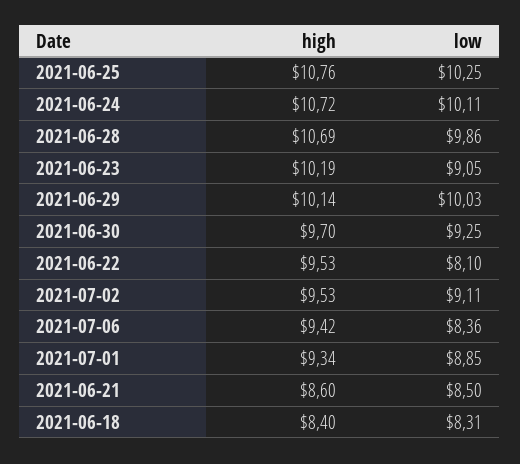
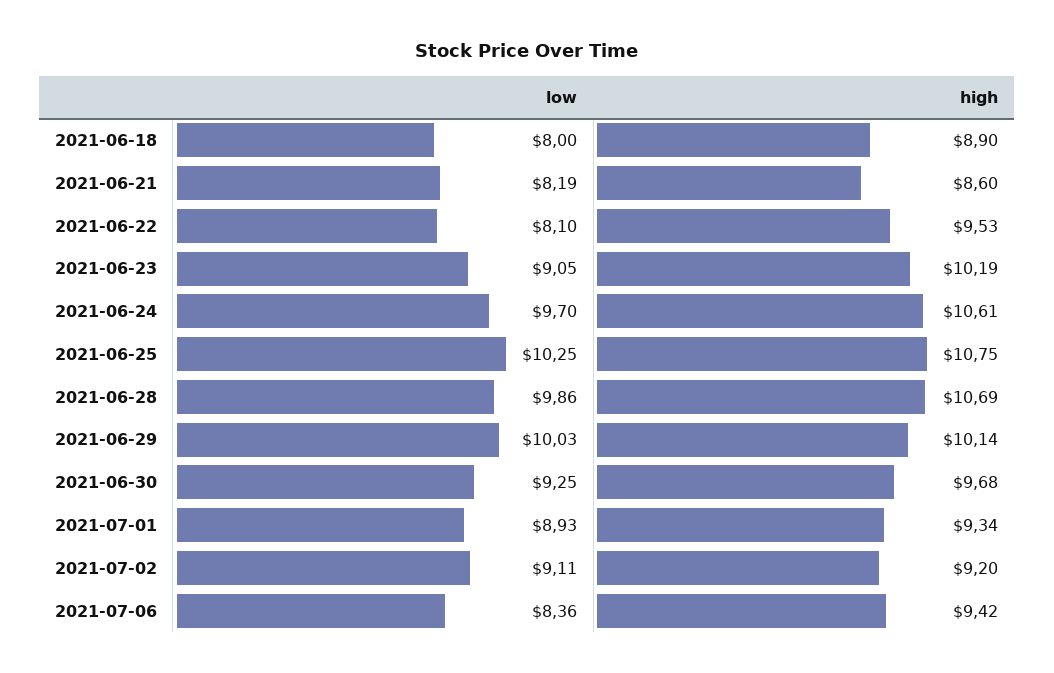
  {
    "high": {
-     "2021-06-25": 10.76,
+     "2021-06-25": 10.75,
-     "2021-06-24": 10.72,
+     "2021-06-24": 10.61,
      "2021-06-28": 10.69,
      "2021-06-23": 10.19,
      "2021-06-29": 10.14,
-     "2021-06-30": 9.7,
+     "2021-06-30": 9.68,
      "2021-06-22": 9.53,
-     "2021-07-02": 9.53,
+     "2021-07-02": 9.2,
      "2021-07-06": 9.42,
      "2021-07-01": 9.34,
      "2021-06-21": 8.6,
-     "2021-06-18": 8.4
+     "2021-06-18": 8.9
    },
    "low": {
      "2021-06-25": 10.25,
-     "2021-06-24": 10.11,
+     "2021-06-24": 9.7,
      "2021-06-28": 9.86,
      "2021-06-23": 9.05,
      "2021-06-29": 10.03,
      "2021-06-30": 9.25,
      "2021-06-22": 8.1,
      "2021-07-02": 9.11,
      "2021-07-06": 8.36,
-     "2021-07-01": 8.85,
+     "2021-07-01": 8.93,
-     "2021-06-21": 8.5,
+     "2021-06-21": 8.19,
-     "2021-06-18": 8.31
+     "2021-06-18": 8
    }
  }

